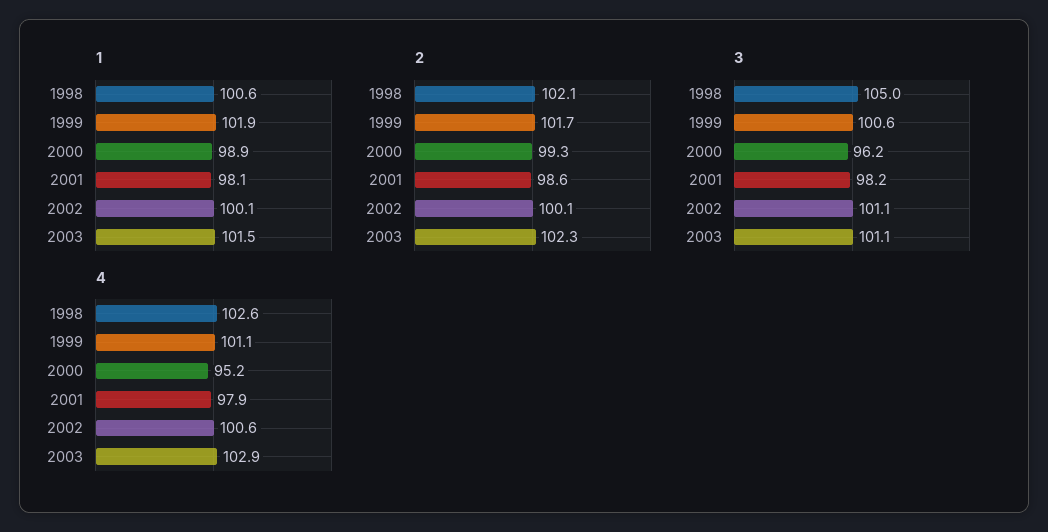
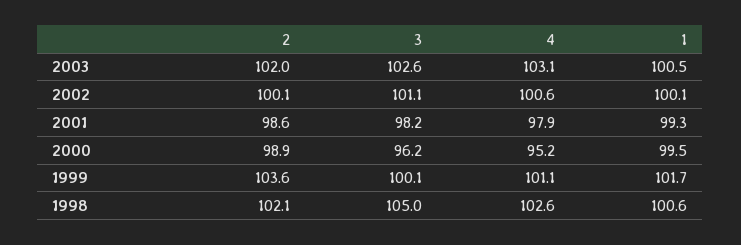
  {
    "1": {
      "1998": 100.6,
-     "1999": 101.9,
+     "1999": 101.7,
-     "2000": 98.9,
+     "2000": 99.5,
-     "2001": 98.1,
+     "2001": 99.3,
      "2002": 100.1,
-     "2003": 101.5
+     "2003": 100.5
    },
    "2": {
      "1998": 102.1,
-     "1999": 101.7,
+     "1999": 103.6,
-     "2000": 99.3,
+     "2000": 98.9,
      "2001": 98.6,
      "2002": 100.1,
-     "2003": 102.3
+     "2003": 102
    },
    "3": {
      "1998": 105,
-     "1999": 100.6,
+     "1999": 100.1,
      "2000": 96.2,
      "2001": 98.2,
      "2002": 101.1,
-     "2003": 101.1
+     "2003": 102.6
    },
    "4": {
      "1998": 102.6,
      "1999": 101.1,
      "2000": 95.2,
      "2001": 97.9,
      "2002": 100.6,
-     "2003": 102.9
+     "2003": 103.1
    }
  }

